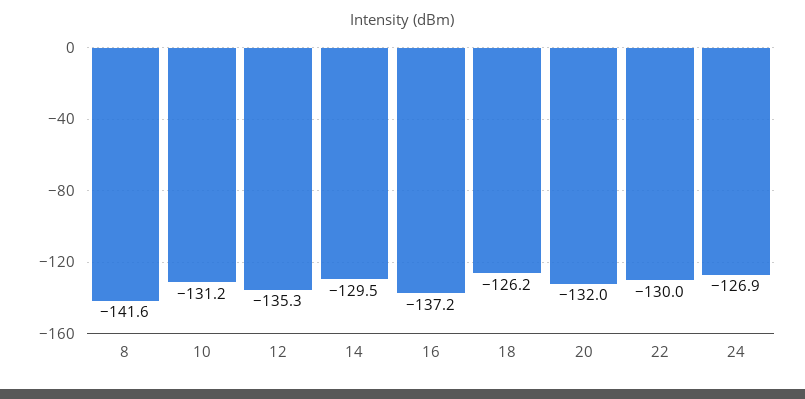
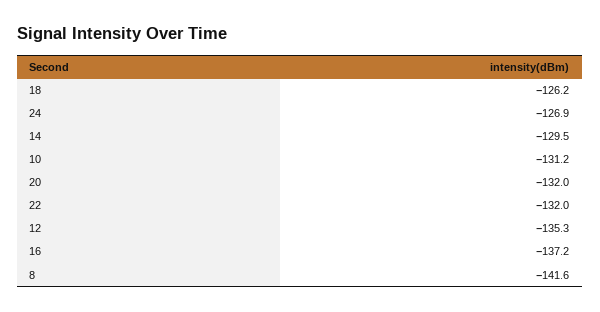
  {
    "8": -141.6,
    "10": -131.2,
    "12": -135.3,
    "14": -129.5,
    "16": -137.2,
    "18": -126.2,
    "20": -132,
-   "22": -130,
+   "22": -132,
    "24": -126.9
  }

